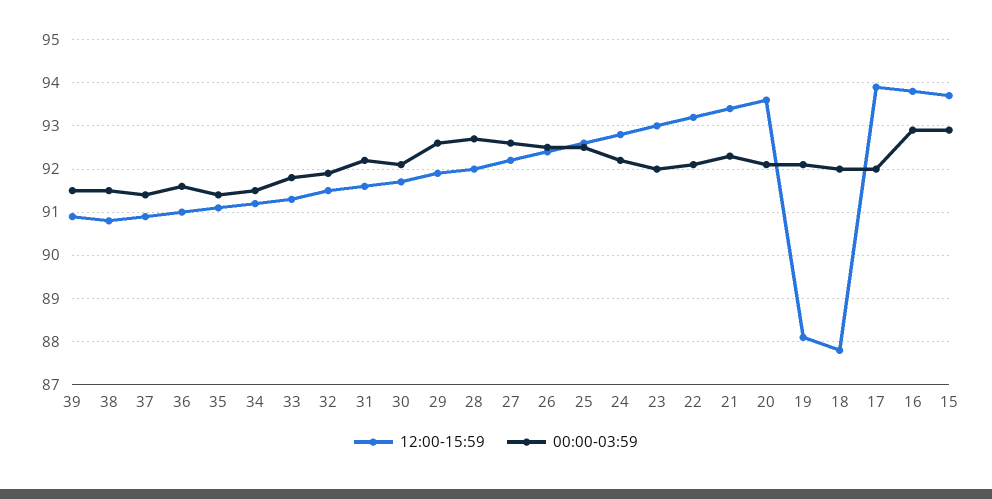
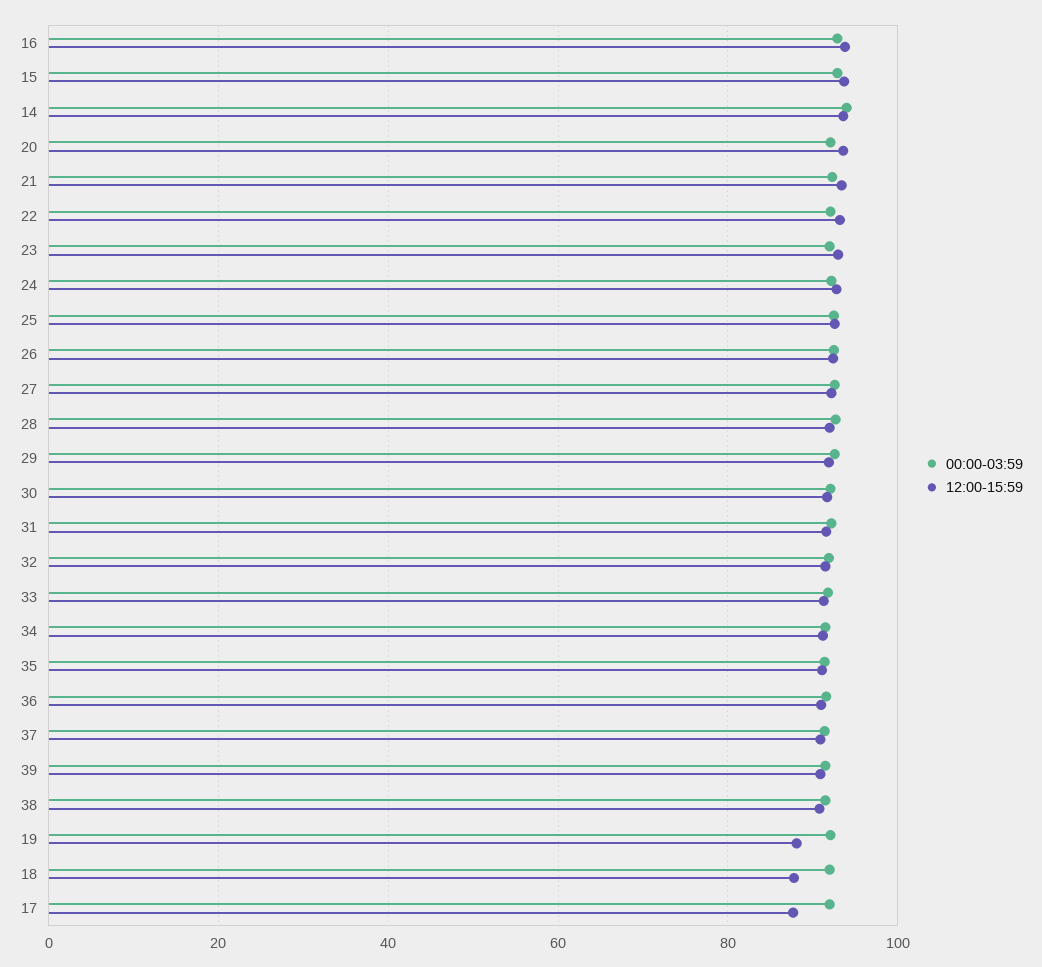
  {
    "12:00-15:59": {
      "39": 91,
      "38": 91,
      "37": 91,
      "36": 91,
      "35": 91,
      "34": 91,
      "33": 91.5,
      "32": 91.5,
      "31": 91.5,
      "30": 91.5,
      "29": 92,
      "28": 92,
      "27": 92,
      "26": 92.5,
      "25": 92.5,
      "24": 93,
      "23": 93,
      "22": 93,
      "21": 93.5,
      "20": 93.5,
      "19": 88,
      "18": 88,
-     "17": 94,
+     "17": 88,
      "16": 94,
-     "15": 93.5
+     "15": 93.5,
+     "14": 94
    },
    "00:00-03:59": {
      "39": 91.5,
      "38": 91.5,
      "37": 91.5,
      "36": 91.5,
      "35": 91.5,
      "34": 91.5,
      "33": 92,
      "32": 92,
      "31": 92,
      "30": 92,
      "29": 92.5,
      "28": 92.5,
      "27": 92.5,
      "26": 92.5,
      "25": 92.5,
      "24": 92,
      "23": 92,
      "22": 92,
      "21": 92.5,
      "20": 92,
      "19": 92,
      "18": 92,
      "17": 92,
      "16": 93,
-     "15": 93
+     "15": 93,
+     "14": 94
    }
  }

